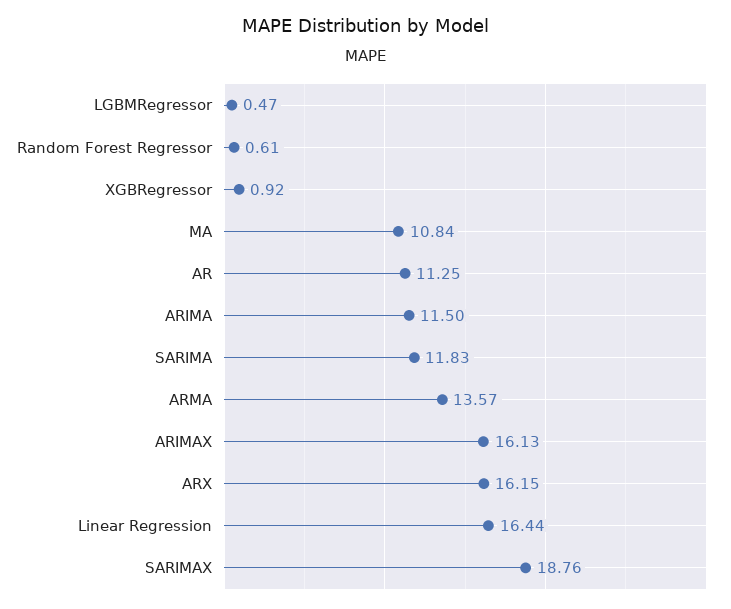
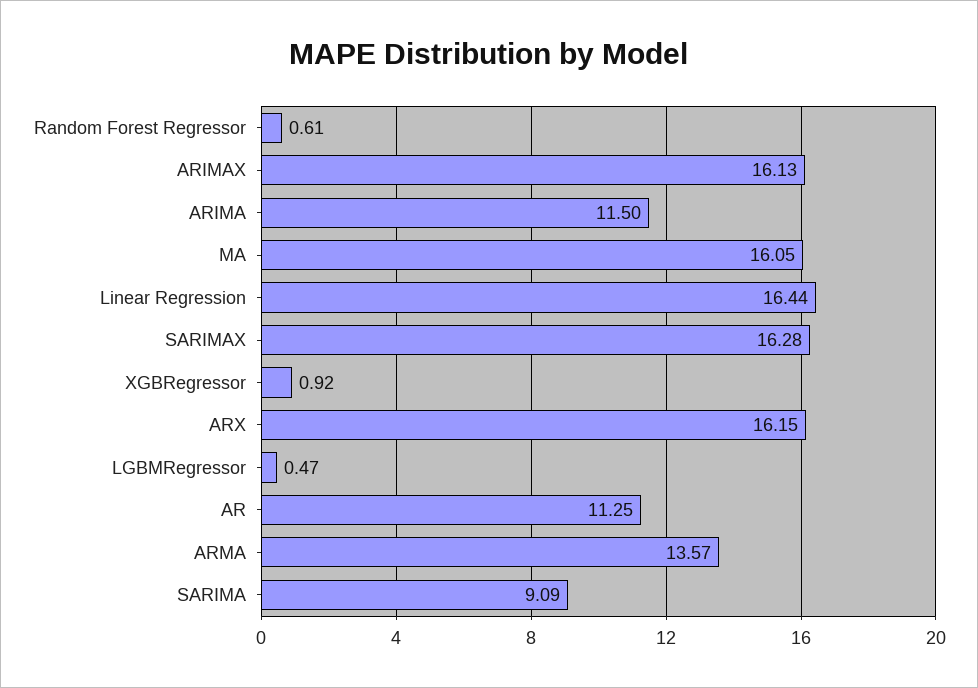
  {
    "LGBMRegressor": 0.47,
    "Random Forest Regressor": 0.61,
    "XGBRegressor": 0.92,
-   "MA": 10.84,
+   "MA": 16.05,
    "AR": 11.25,
    "ARIMA": 11.5,
-   "SARIMA": 11.83,
+   "SARIMA": 9.09,
    "ARMA": 13.57,
    "ARIMAX": 16.13,
    "ARX": 16.15,
    "Linear Regression": 16.44,
-   "SARIMAX": 18.76
+   "SARIMAX": 16.28
  }

